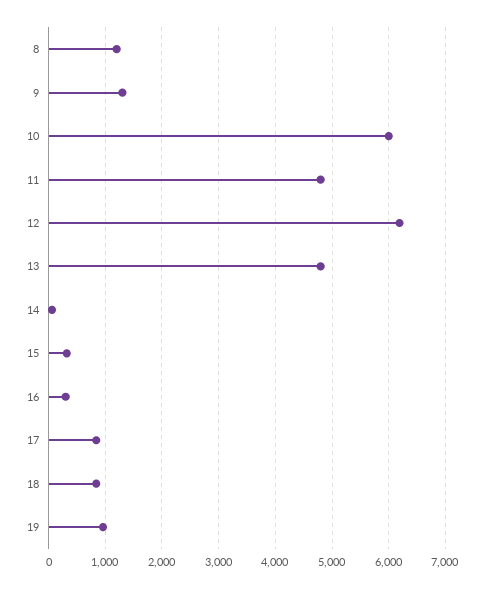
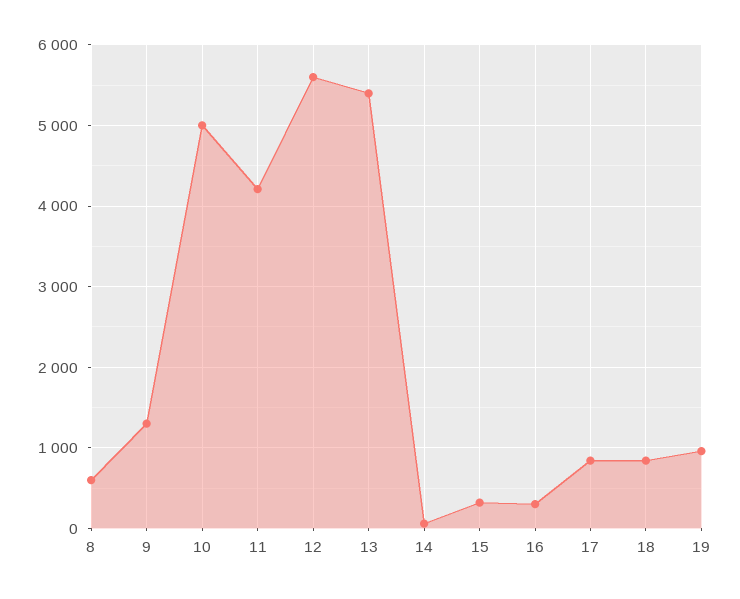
  {
-   "8": 1200,
+   "8": 600,
    "9": 1300,
-   "10": 6000,
+   "10": 5000,
-   "11": 4800,
+   "11": 4200,
-   "12": 6200,
+   "12": 5600,
-   "13": 4800,
+   "13": 5400,
    "14": 100,
    "15": 300,
    "16": 300,
    "17": 800,
    "18": 800,
    "19": 1000
  }

